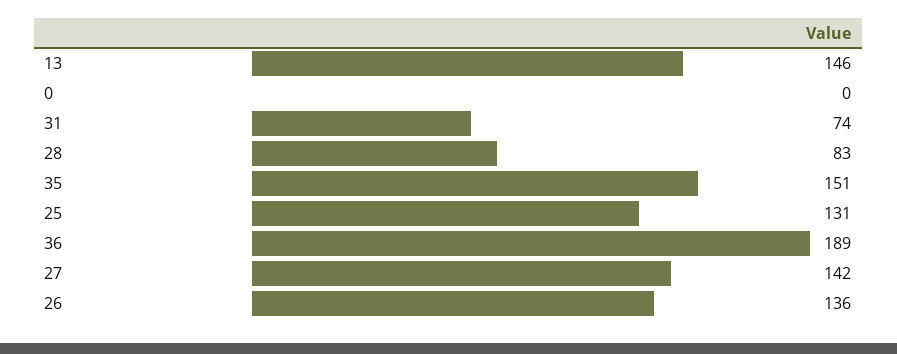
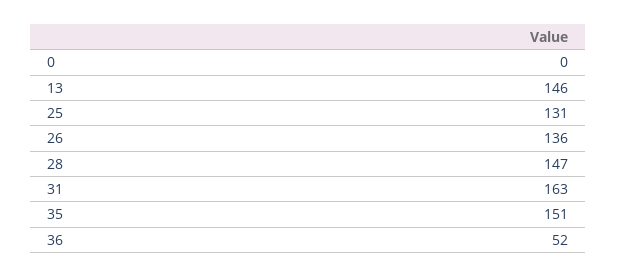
  {
    "13": 146,
    "0": 0,
-   "31": 74,
+   "31": 163,
-   "28": 83,
+   "28": 147,
    "35": 151,
    "25": 131,
-   "36": 189,
+   "36": 52,
-   "27": 142,
    "26": 136
  }

